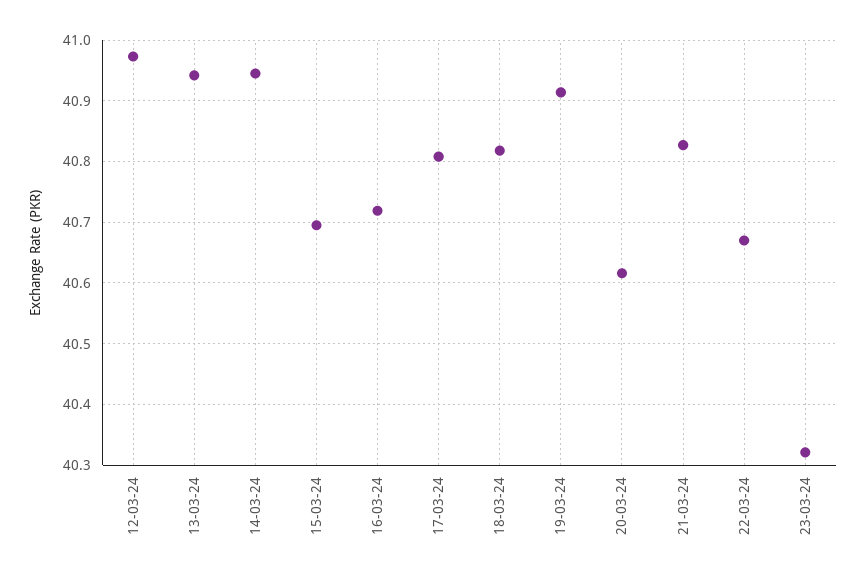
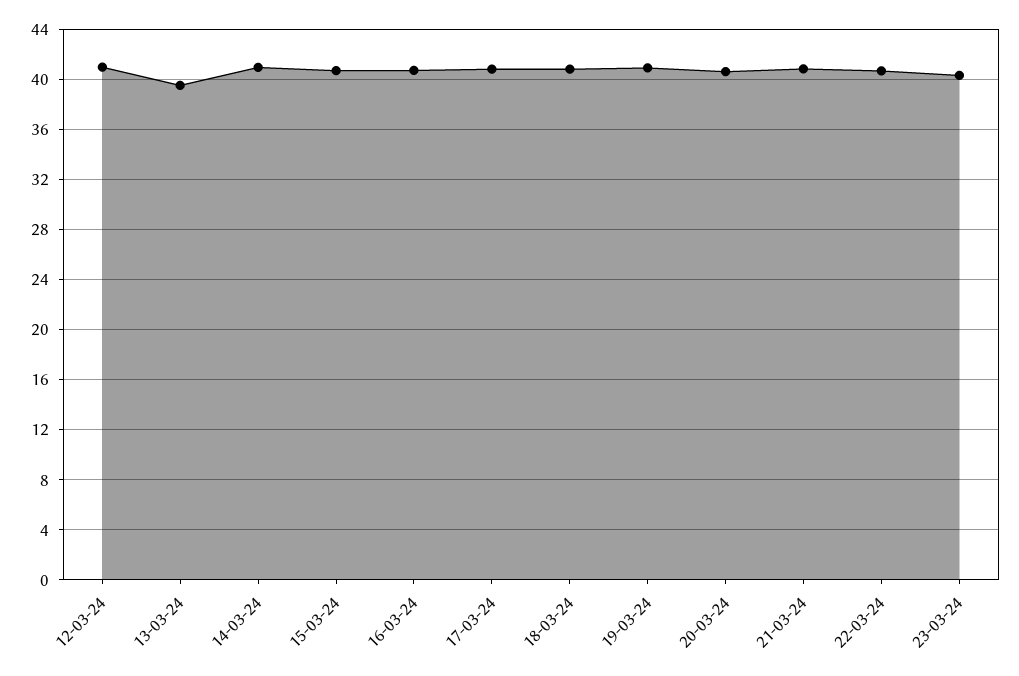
  {
    "12-03-24": 40.97,
-   "13-03-24": 40.94,
+   "13-03-24": 39.5,
    "14-03-24": 40.95,
    "15-03-24": 40.7,
    "16-03-24": 40.72,
    "17-03-24": 40.81,
    "18-03-24": 40.82,
    "19-03-24": 40.91,
    "20-03-24": 40.62,
    "21-03-24": 40.83,
    "22-03-24": 40.67,
    "23-03-24": 40.32
  }

